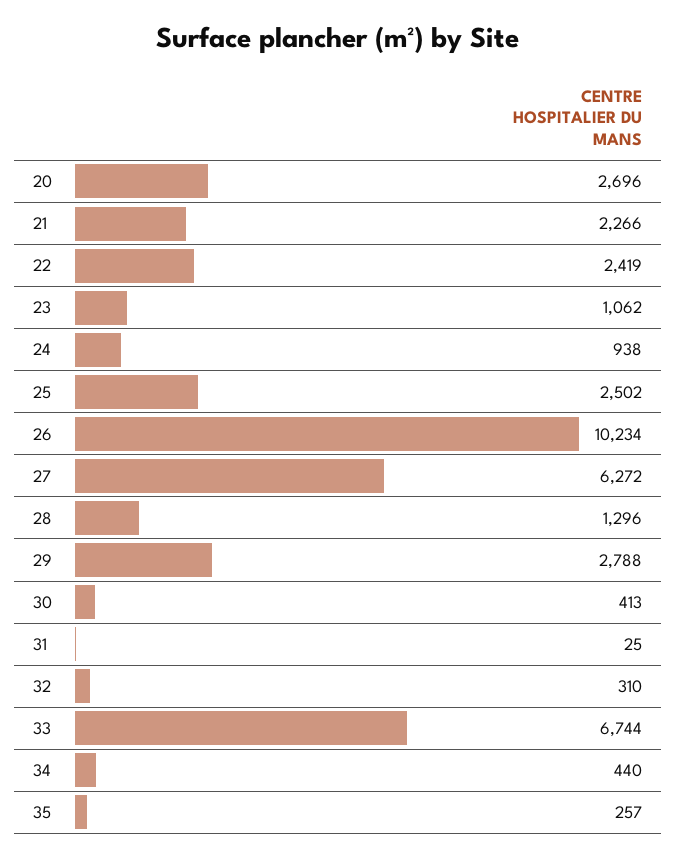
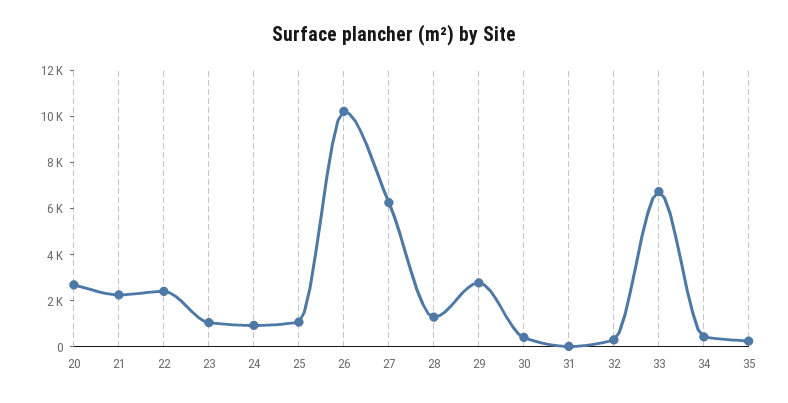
  {
    "20": 2696,
    "21": 2266,
    "22": 2419,
    "23": 1062,
    "24": 938,
-   "25": 2502,
+   "25": 1000,
    "26": 10234,
    "27": 6272,
    "28": 1296,
    "29": 2788,
    "30": 413,
    "31": 25,
    "32": 310,
    "33": 6744,
    "34": 440,
    "35": 257
  }

